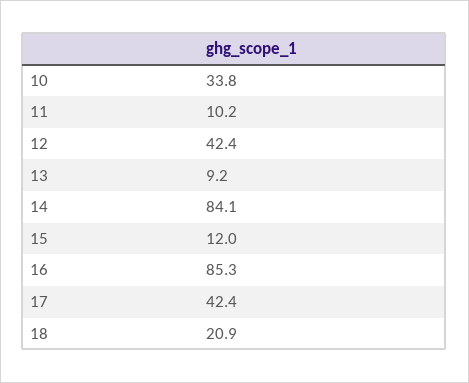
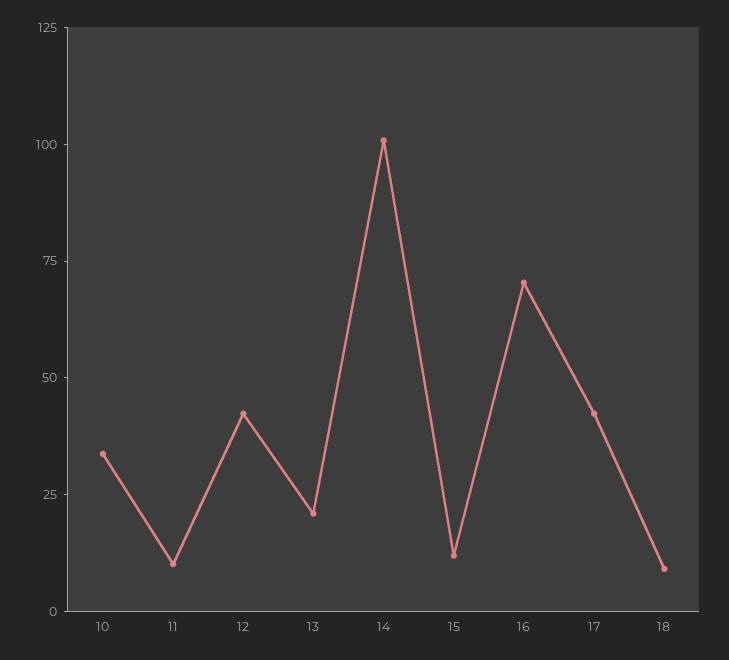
  {
    "10": 33.8,
    "11": 10.2,
    "12": 42.4,
-   "13": 9.2,
+   "13": 20,
-   "14": 84.1,
+   "14": 100,
    "15": 12,
-   "16": 85.3,
+   "16": 70,
    "17": 42.4,
-   "18": 20.9
+   "18": 10
  }

